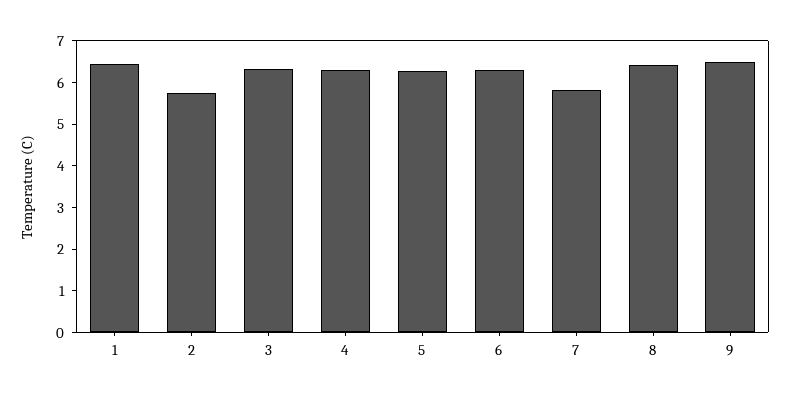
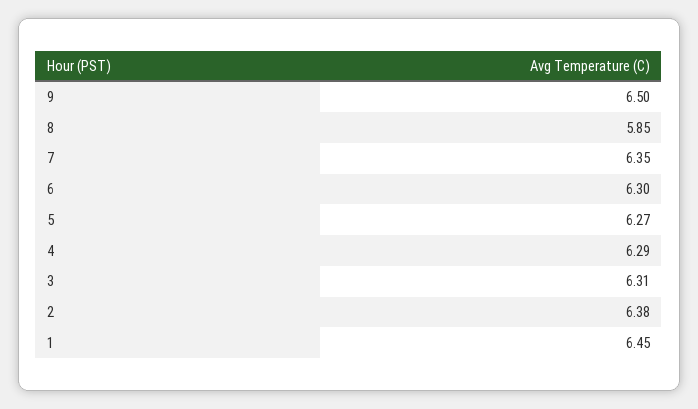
  {
    "1": 6.45,
-   "2": 5.8,
+   "2": 6.38,
    "3": 6.31,
    "4": 6.29,
    "5": 6.27,
    "6": 6.3,
-   "7": 5.8,
+   "7": 6.35,
-   "8": 6.4,
+   "8": 5.85,
    "9": 6.5
  }

